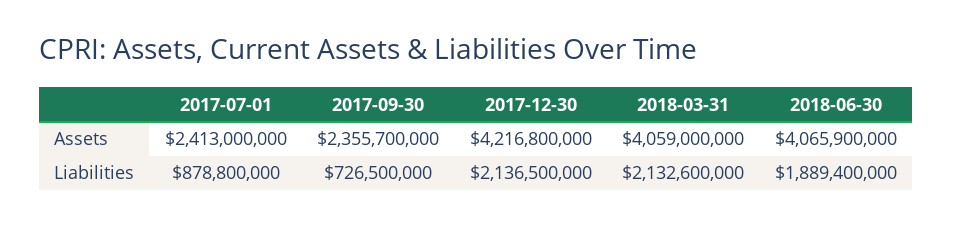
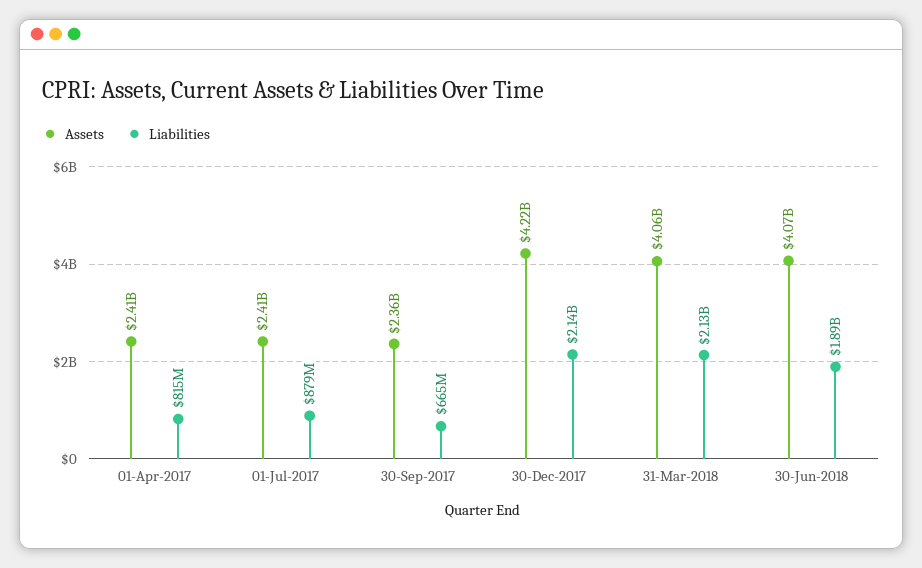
  {
    "Assets": {
      "2017-07-01": 2413000000,
      "2017-09-30": 2355700000,
      "2017-12-30": 4216800000,
      "2018-03-31": 4059000000,
-     "2018-06-30": 4065900000
+     "2018-06-30": 4065900000,
+     "01-Apr-2017": 2410000000
    },
    "Liabilities": {
      "2017-07-01": 878800000,
-     "2017-09-30": 726500000,
+     "2017-09-30": 665000000,
      "2017-12-30": 2136500000,
      "2018-03-31": 2132600000,
-     "2018-06-30": 1889400000
+     "2018-06-30": 1889400000,
+     "01-Apr-2017": 815000000
    }
  }

